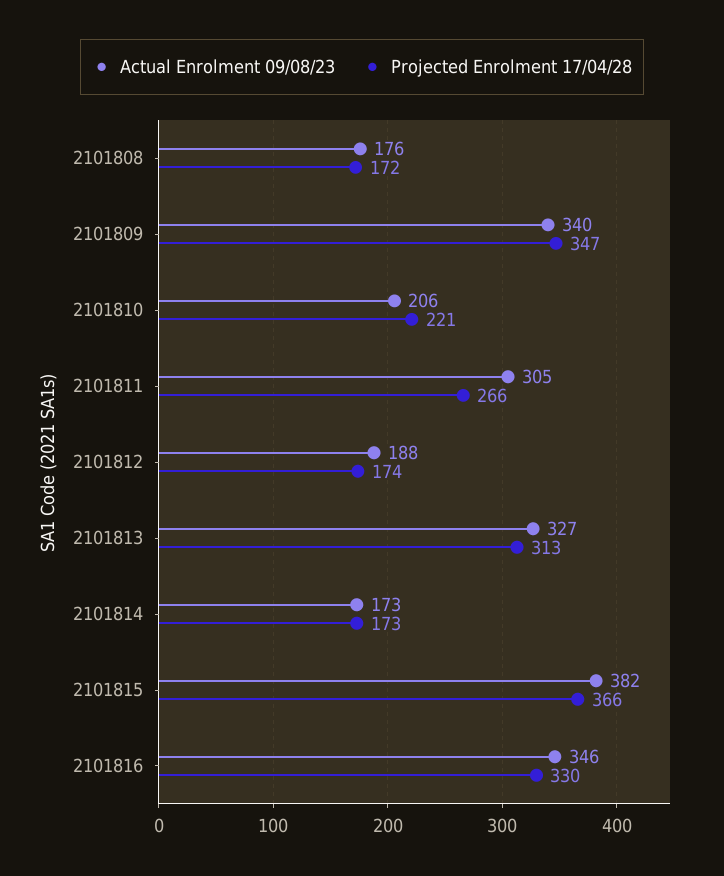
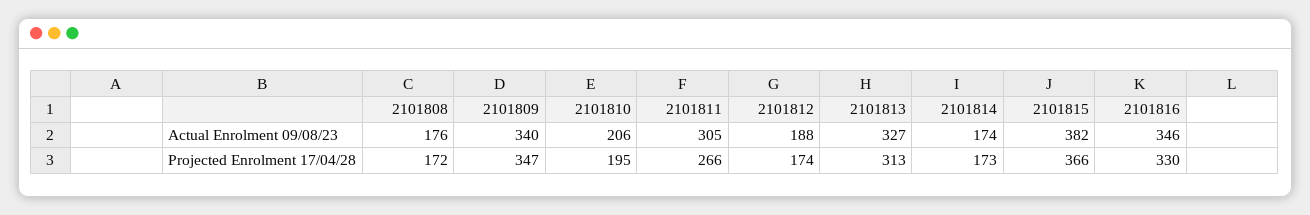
  {
    "Actual Enrolment 09/08/23": {
      "2101808": 176,
      "2101809": 340,
      "2101810": 206,
      "2101811": 305,
      "2101812": 188,
      "2101813": 327,
-     "2101814": 173,
+     "2101814": 174,
      "2101815": 382,
      "2101816": 346
    },
    "Projected Enrolment 17/04/28": {
      "2101808": 172,
      "2101809": 347,
-     "2101810": 221,
+     "2101810": 195,
      "2101811": 266,
      "2101812": 174,
      "2101813": 313,
      "2101814": 173,
      "2101815": 366,
      "2101816": 330
    }
  }

